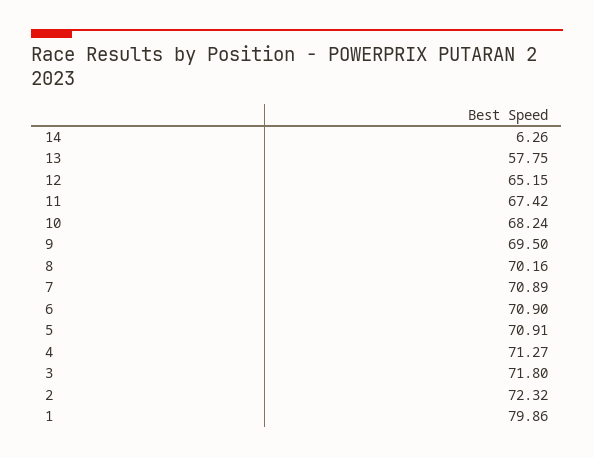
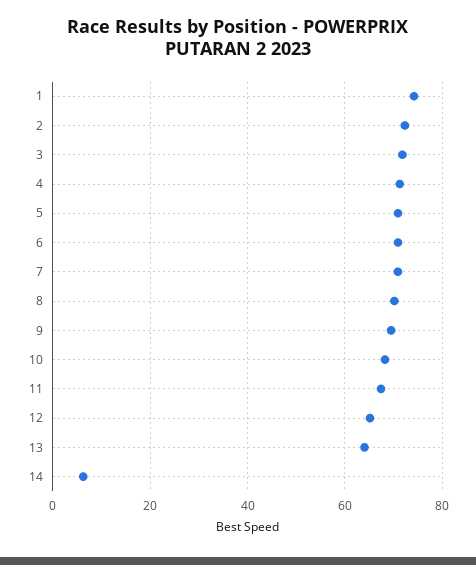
  {
    "14": 6.26,
-   "13": 57.75,
+   "13": 64,
    "12": 65.15,
    "11": 67.42,
    "10": 68.24,
    "9": 69.5,
    "8": 70.16,
    "7": 70.89,
    "6": 70.9,
    "5": 70.91,
    "4": 71.27,
    "3": 71.8,
    "2": 72.32,
-   "1": 79.86
+   "1": 74
  }

